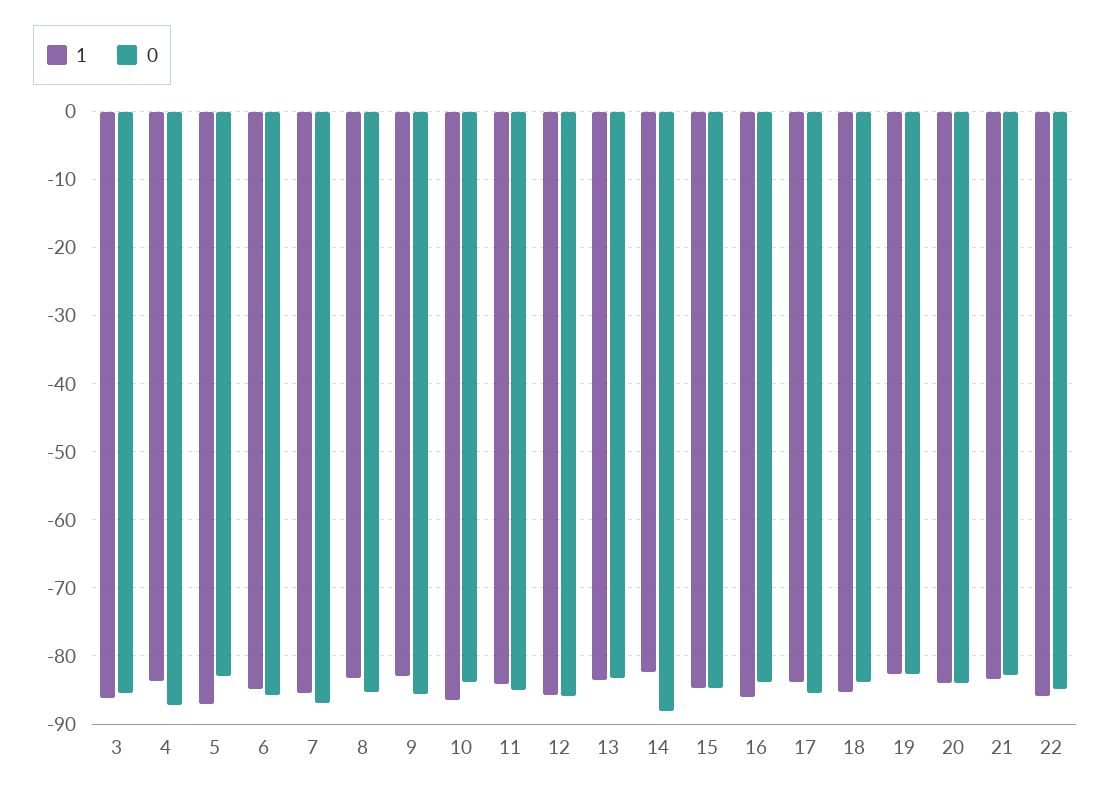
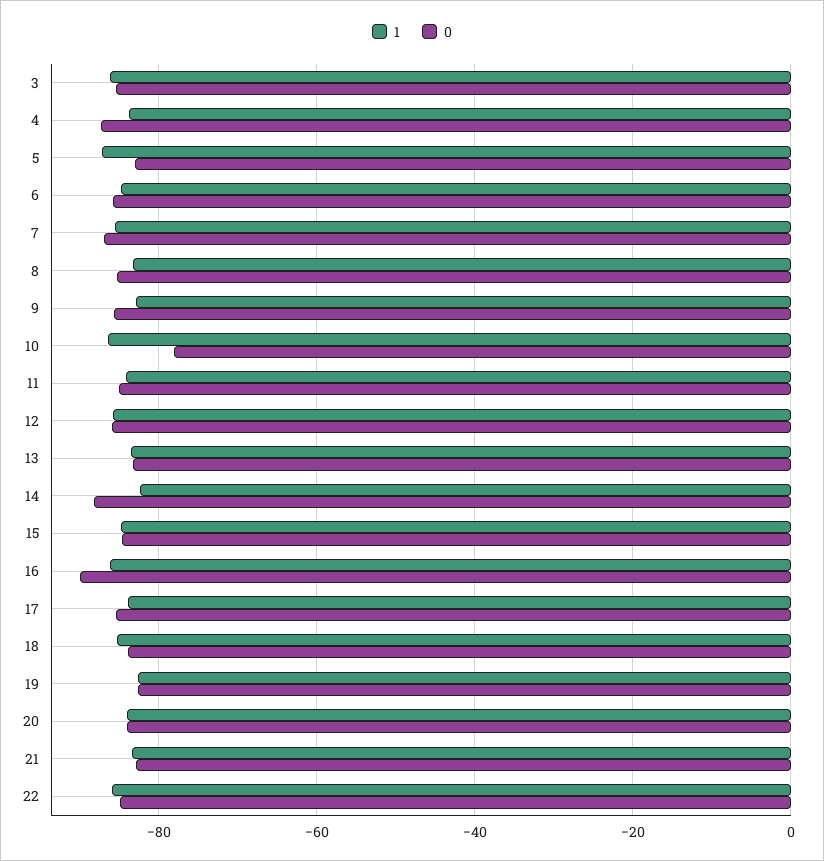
  {
    "1": {
      "3": -86,
      "4": -84,
      "5": -87,
      "6": -85,
      "7": -86,
      "8": -83,
      "9": -83,
      "10": -86,
      "11": -84,
      "12": -86,
      "13": -84,
      "14": -82,
      "15": -85,
      "16": -86,
      "17": -84,
      "18": -85,
      "19": -83,
      "20": -84,
      "21": -83,
      "22": -86
    },
    "0": {
      "3": -85,
      "4": -87,
      "5": -83,
      "6": -86,
      "7": -87,
      "8": -85,
      "9": -86,
-     "10": -84,
+     "10": -78,
      "11": -85,
      "12": -86,
      "13": -83,
      "14": -88,
      "15": -85,
-     "16": -84,
+     "16": -90,
      "17": -85,
      "18": -84,
      "19": -83,
      "20": -84,
      "21": -83,
      "22": -85
    }
  }

